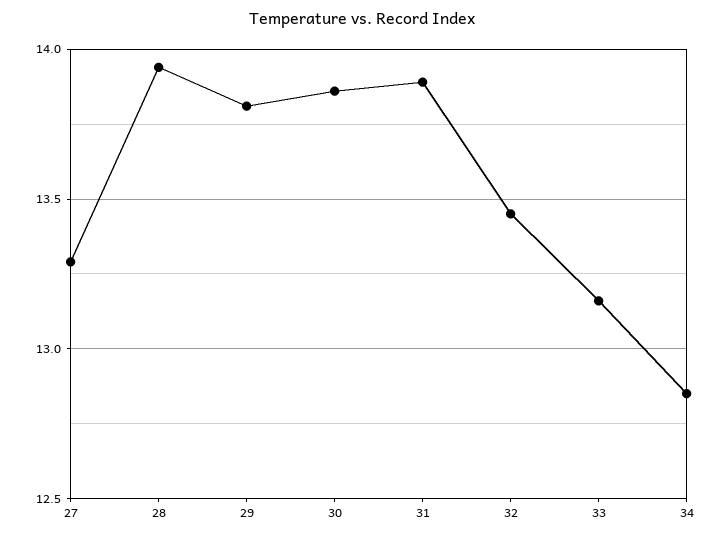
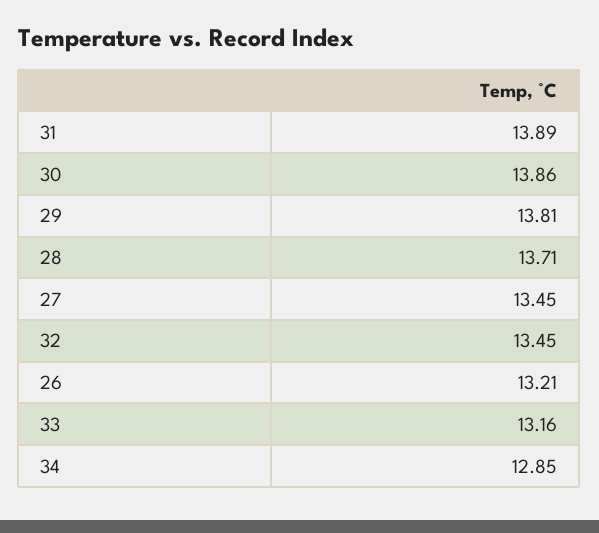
  {
-   "27": 13.3,
+   "27": 13.45,
-   "28": 13.95,
+   "28": 13.71,
    "29": 13.81,
    "30": 13.86,
    "31": 13.89,
    "32": 13.45,
    "33": 13.16,
-   "34": 12.85
+   "34": 12.85,
+   "26": 13.21
  }

